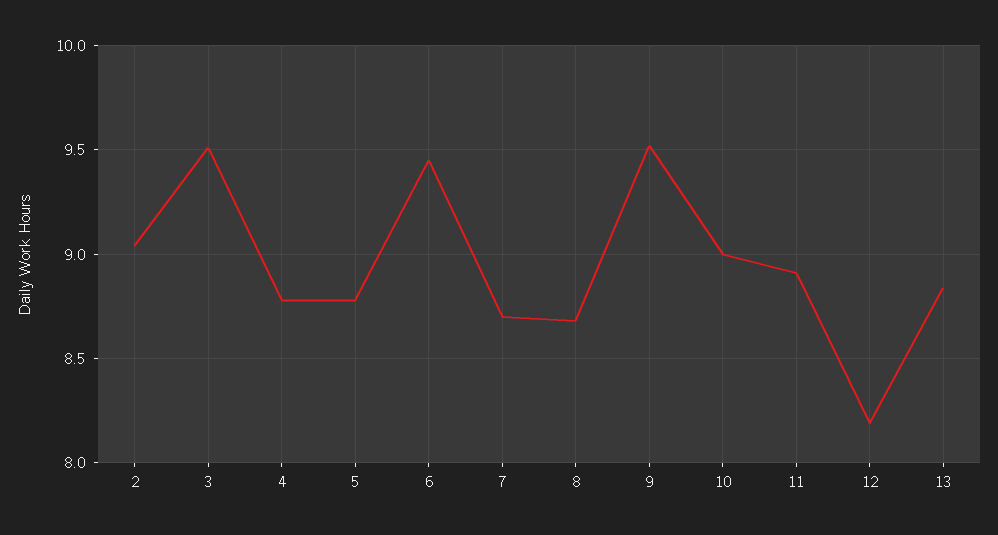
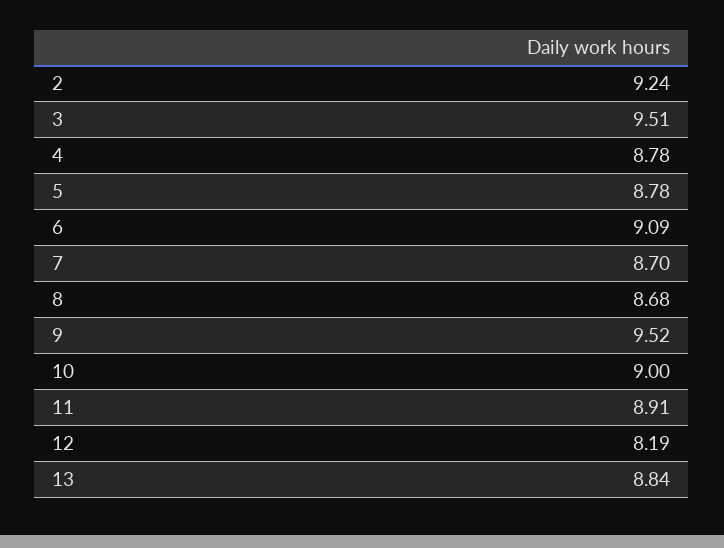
  {
-   "2": 9.05,
+   "2": 9.24,
    "3": 9.51,
    "4": 8.78,
    "5": 8.78,
-   "6": 9.45,
+   "6": 9.09,
    "7": 8.7,
    "8": 8.68,
    "9": 9.52,
    "10": 9,
    "11": 8.91,
    "12": 8.19,
    "13": 8.84
  }

